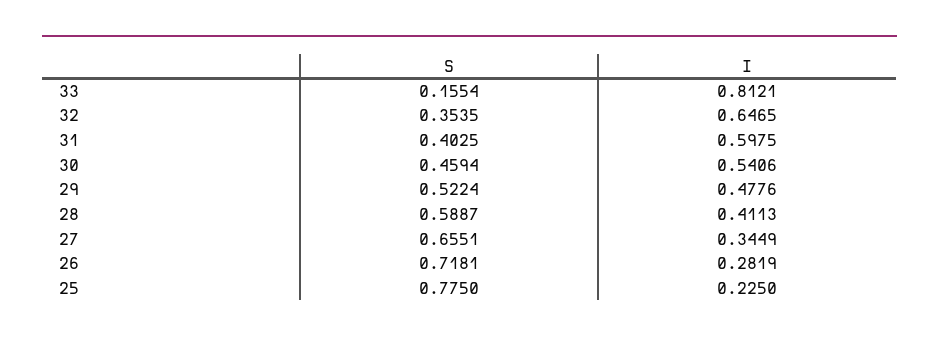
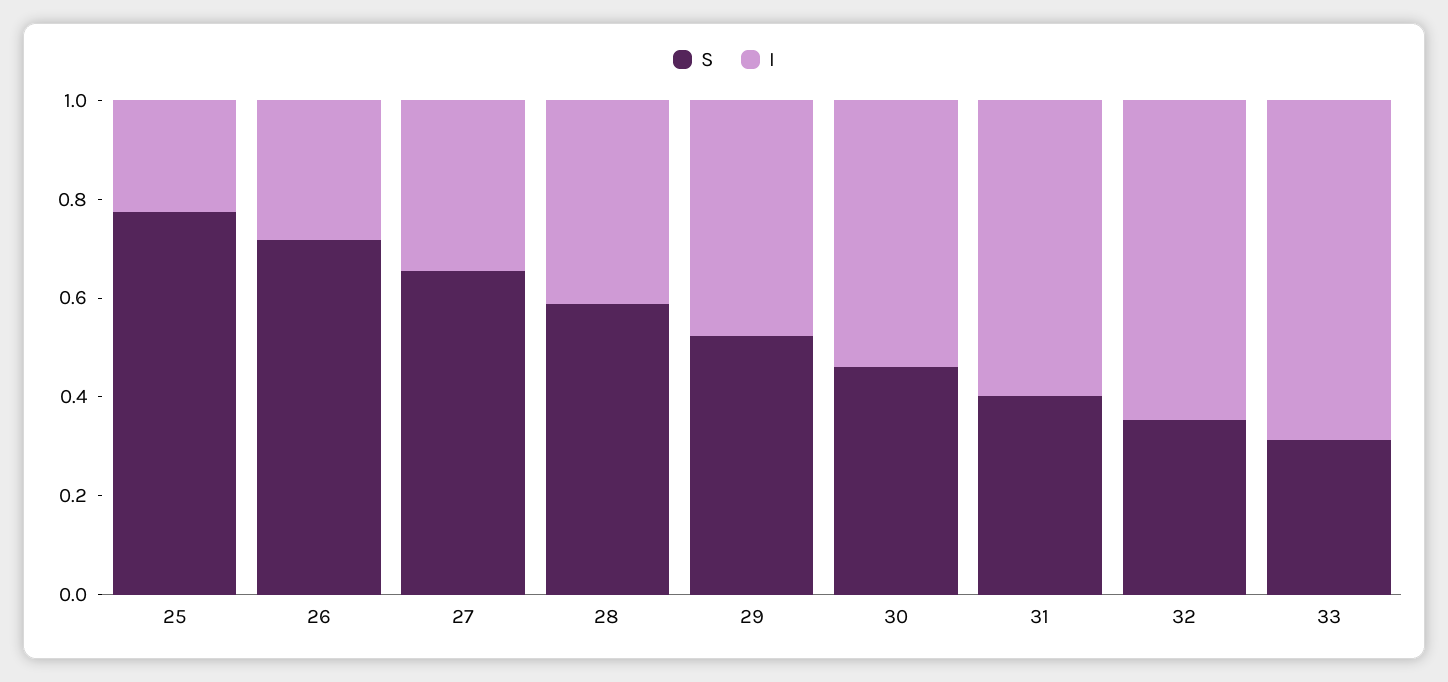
  {
    "S": {
-     "33": 0.1554,
+     "33": 0.3,
      "32": 0.3535,
      "31": 0.4025,
      "30": 0.4594,
      "29": 0.5224,
      "28": 0.5887,
      "27": 0.6551,
      "26": 0.7181,
      "25": 0.775
    },
    "I": {
-     "33": 0.8121,
+     "33": 0.7,
      "32": 0.6465,
      "31": 0.5975,
      "30": 0.5406,
      "29": 0.4776,
      "28": 0.4113,
      "27": 0.3449,
      "26": 0.2819,
      "25": 0.225
    }
  }

